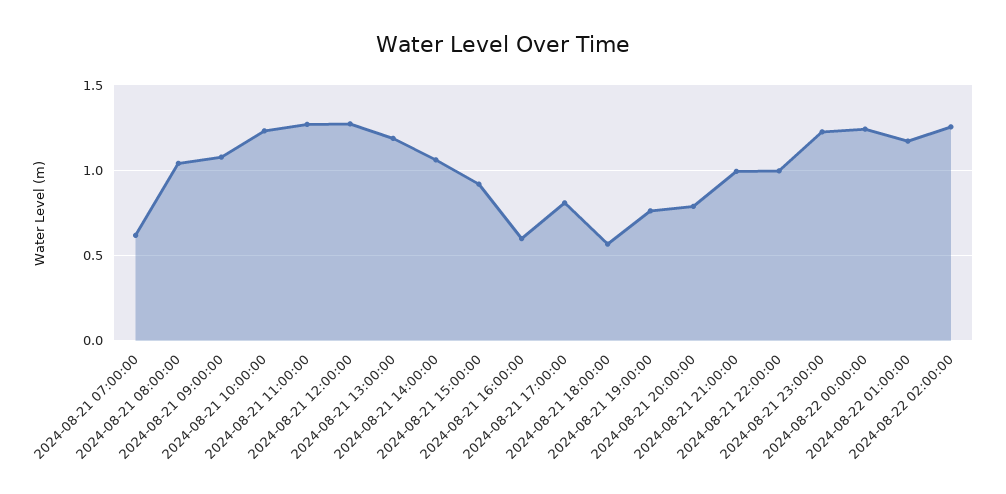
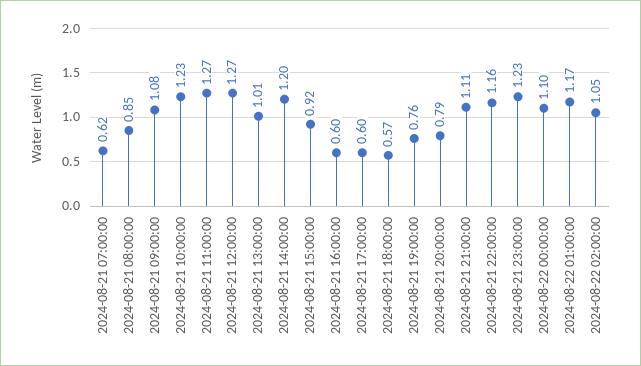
  {
    "2024-08-21 07:00:00": 0.62,
-   "2024-08-21 08:00:00": 1.05,
+   "2024-08-21 08:00:00": 0.85,
    "2024-08-21 09:00:00": 1.08,
    "2024-08-21 10:00:00": 1.23,
    "2024-08-21 11:00:00": 1.27,
    "2024-08-21 12:00:00": 1.27,
-   "2024-08-21 13:00:00": 1.2,
+   "2024-08-21 13:00:00": 1.01,
-   "2024-08-21 14:00:00": 1.05,
+   "2024-08-21 14:00:00": 1.2,
    "2024-08-21 15:00:00": 0.92,
    "2024-08-21 16:00:00": 0.6,
-   "2024-08-21 17:00:00": 0.8,
+   "2024-08-21 17:00:00": 0.6,
    "2024-08-21 18:00:00": 0.57,
    "2024-08-21 19:00:00": 0.76,
    "2024-08-21 20:00:00": 0.79,
-   "2024-08-21 21:00:00": 1,
+   "2024-08-21 21:00:00": 1.11,
-   "2024-08-21 22:00:00": 1,
+   "2024-08-21 22:00:00": 1.16,
    "2024-08-21 23:00:00": 1.23,
-   "2024-08-22 00:00:00": 1.25,
+   "2024-08-22 00:00:00": 1.1,
    "2024-08-22 01:00:00": 1.17,
-   "2024-08-22 02:00:00": 1.25
+   "2024-08-22 02:00:00": 1.05
  }

